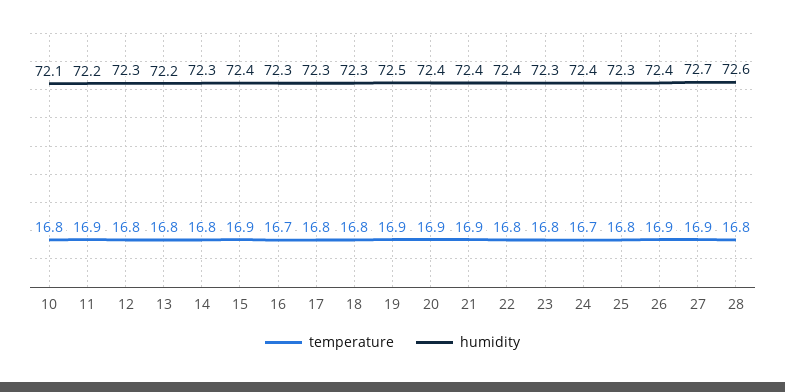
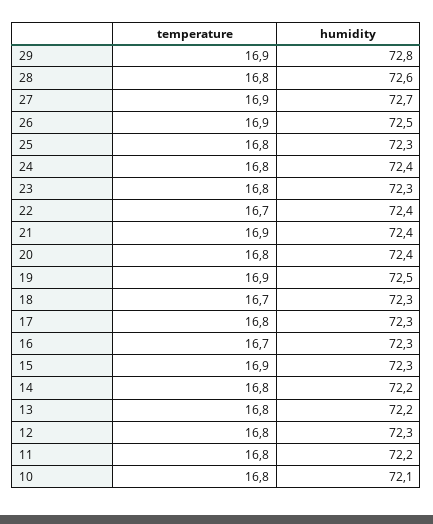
  {
    "temperature": {
      "10": 16.8,
-     "11": 16.9,
+     "11": 16.8,
      "12": 16.8,
      "13": 16.8,
      "14": 16.8,
      "15": 16.9,
      "16": 16.7,
      "17": 16.8,
-     "18": 16.8,
+     "18": 16.7,
      "19": 16.9,
-     "20": 16.9,
+     "20": 16.8,
      "21": 16.9,
-     "22": 16.8,
+     "22": 16.7,
      "23": 16.8,
-     "24": 16.7,
+     "24": 16.8,
      "25": 16.8,
      "26": 16.9,
      "27": 16.9,
-     "28": 16.8
+     "28": 16.8,
+     "29": 16.9
    },
    "humidity": {
      "10": 72.1,
      "11": 72.2,
      "12": 72.3,
      "13": 72.2,
-     "14": 72.3,
+     "14": 72.2,
-     "15": 72.4,
+     "15": 72.3,
      "16": 72.3,
      "17": 72.3,
      "18": 72.3,
      "19": 72.5,
      "20": 72.4,
      "21": 72.4,
      "22": 72.4,
      "23": 72.3,
      "24": 72.4,
      "25": 72.3,
-     "26": 72.4,
+     "26": 72.5,
      "27": 72.7,
-     "28": 72.6
+     "28": 72.6,
+     "29": 72.8
    }
  }

